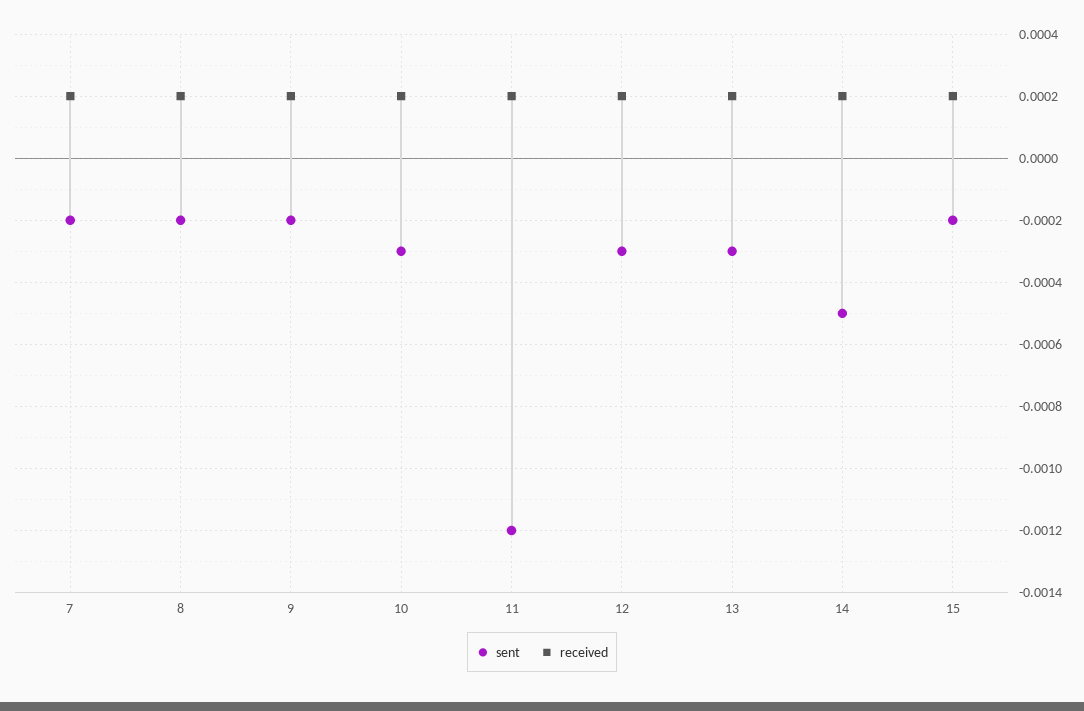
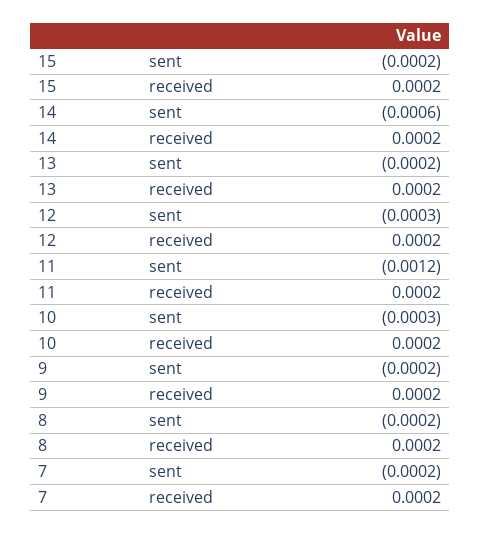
  {
    "sent": {
      "7": -0.0002,
      "8": -0.0002,
      "9": -0.0002,
      "10": -0.0003,
      "11": -0.0012,
      "12": -0.0003,
-     "13": -0.0003,
+     "13": -0.0002,
-     "14": -0.0005,
+     "14": -0.0006,
      "15": -0.0002
    },
    "received": {
      "7": 0.0002,
      "8": 0.0002,
      "9": 0.0002,
      "10": 0.0002,
      "11": 0.0002,
      "12": 0.0002,
      "13": 0.0002,
      "14": 0.0002,
      "15": 0.0002
    }
  }

